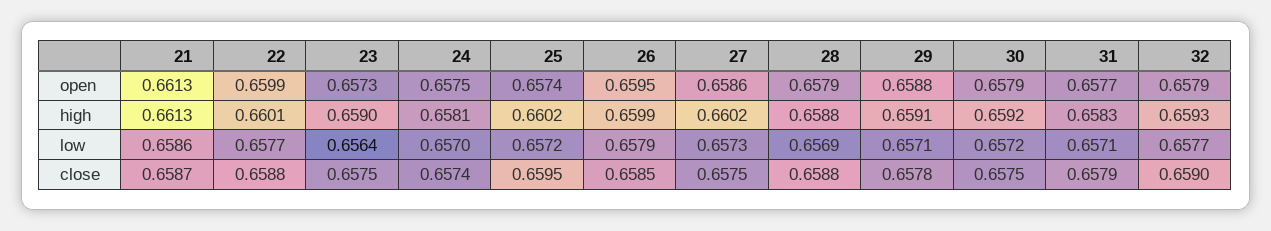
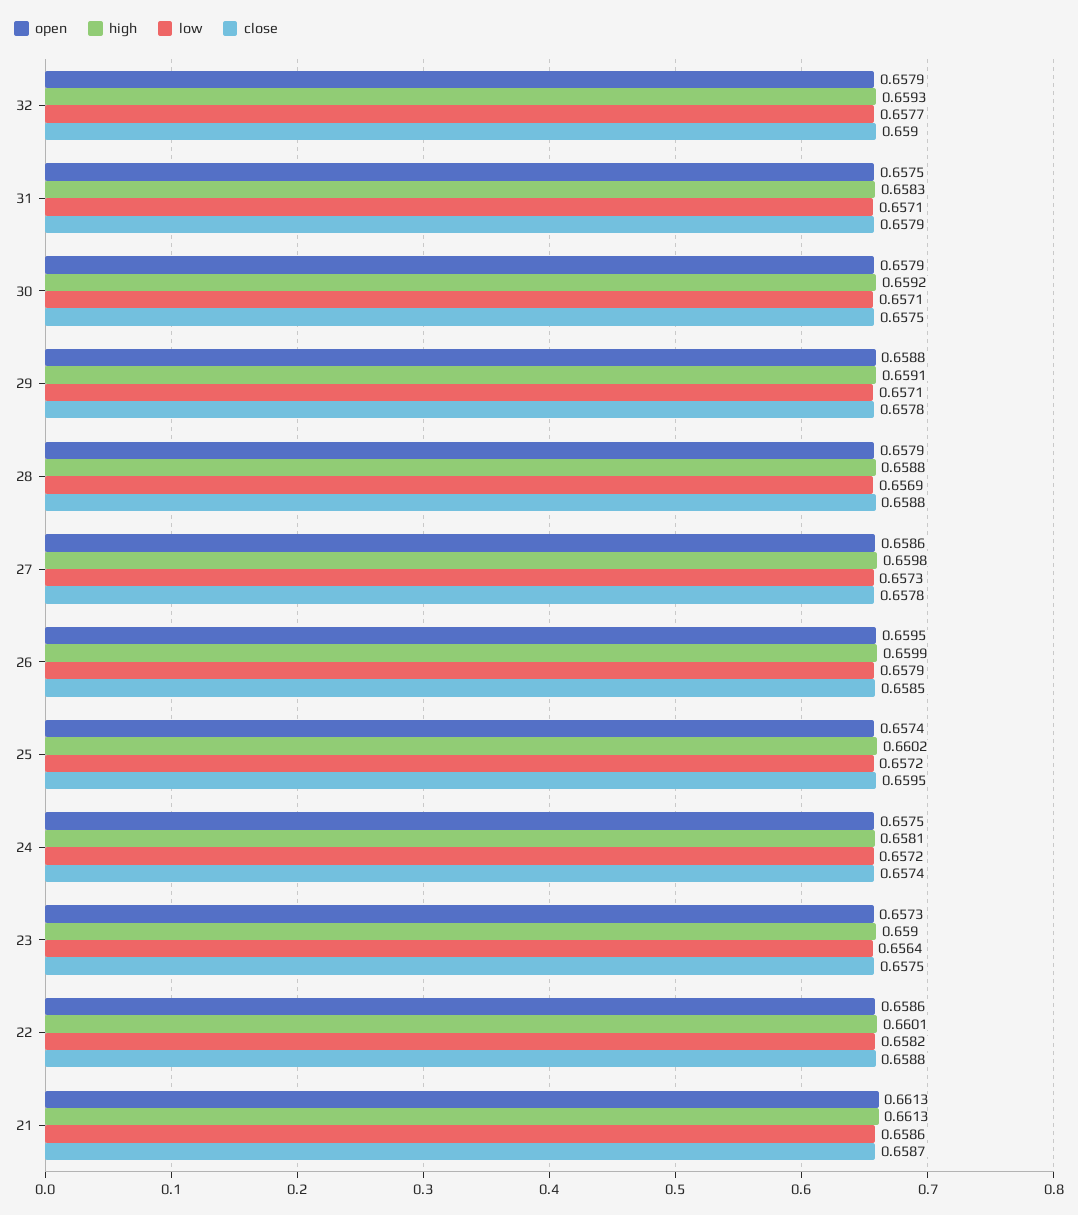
  {
    "open": {
      "21": 0.6613,
-     "22": 0.6599,
+     "22": 0.6586,
      "23": 0.6573,
      "24": 0.6575,
      "25": 0.6574,
      "26": 0.6595,
      "27": 0.6586,
      "28": 0.6579,
      "29": 0.6588,
      "30": 0.6579,
-     "31": 0.6577,
+     "31": 0.6575,
      "32": 0.6579
    },
    "high": {
      "21": 0.6613,
      "22": 0.6601,
      "23": 0.659,
      "24": 0.6581,
      "25": 0.6602,
      "26": 0.6599,
-     "27": 0.6602,
+     "27": 0.6598,
      "28": 0.6588,
      "29": 0.6591,
      "30": 0.6592,
      "31": 0.6583,
      "32": 0.6593
    },
    "low": {
      "21": 0.6586,
-     "22": 0.6577,
+     "22": 0.6582,
      "23": 0.6564,
-     "24": 0.657,
+     "24": 0.6572,
      "25": 0.6572,
      "26": 0.6579,
      "27": 0.6573,
      "28": 0.6569,
      "29": 0.6571,
-     "30": 0.6572,
+     "30": 0.6571,
      "31": 0.6571,
      "32": 0.6577
    },
    "close": {
      "21": 0.6587,
      "22": 0.6588,
      "23": 0.6575,
      "24": 0.6574,
      "25": 0.6595,
      "26": 0.6585,
-     "27": 0.6575,
+     "27": 0.6578,
      "28": 0.6588,
      "29": 0.6578,
      "30": 0.6575,
      "31": 0.6579,
      "32": 0.659
    }
  }

